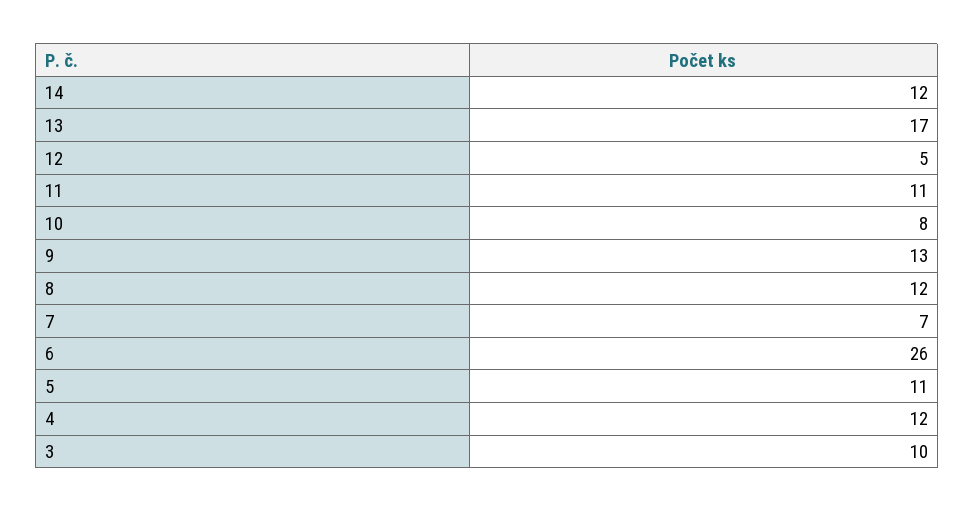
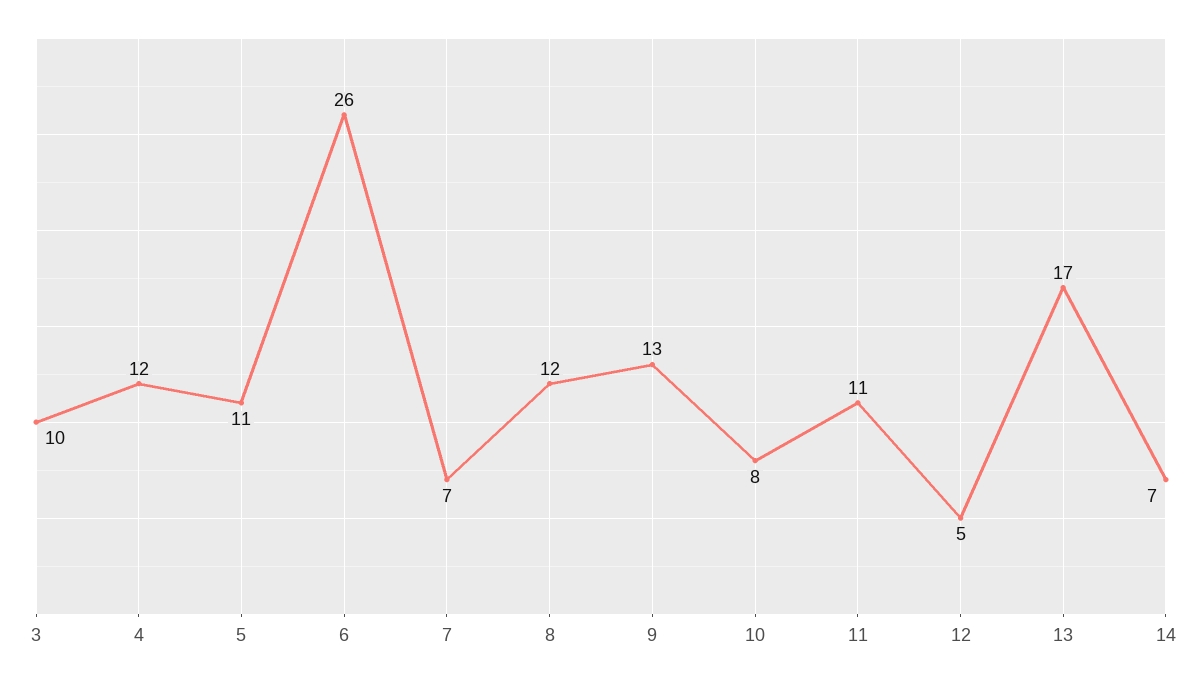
  {
-   "14": 12,
+   "14": 7,
    "13": 17,
    "12": 5,
    "11": 11,
    "10": 8,
    "9": 13,
    "8": 12,
    "7": 7,
    "6": 26,
    "5": 11,
    "4": 12,
    "3": 10
  }

